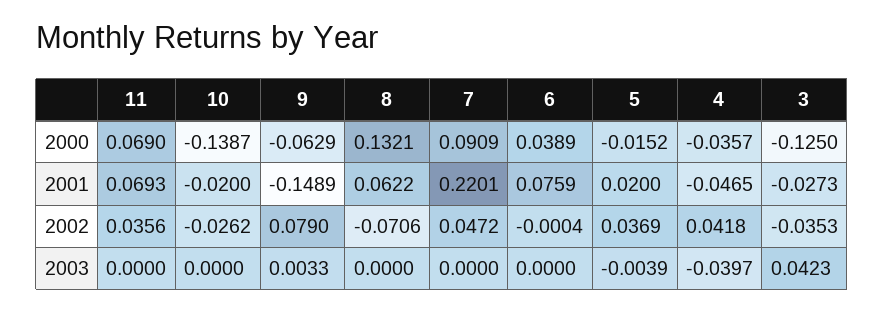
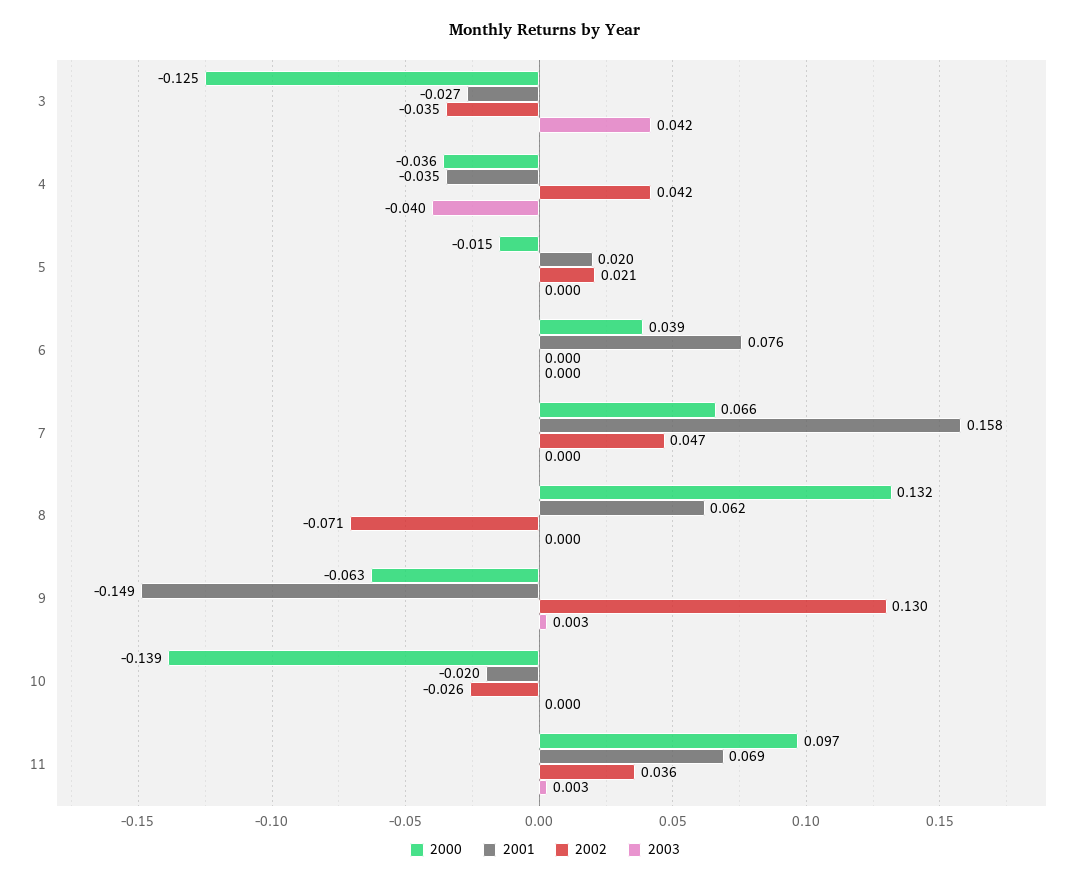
  {
    "2000": {
-     "11": 0.069,
+     "11": 0.097,
      "10": -0.1387,
      "9": -0.0629,
      "8": 0.1321,
-     "7": 0.0909,
+     "7": 0.066,
      "6": 0.0389,
      "5": -0.0152,
      "4": -0.0357,
      "3": -0.125
    },
    "2001": {
      "11": 0.0693,
      "10": -0.02,
      "9": -0.1489,
      "8": 0.0622,
-     "7": 0.2201,
+     "7": 0.158,
      "6": 0.0759,
      "5": 0.02,
-     "4": -0.0465,
+     "4": -0.035,
      "3": -0.0273
    },
    "2002": {
      "11": 0.0356,
      "10": -0.0262,
-     "9": 0.079,
+     "9": 0.13,
      "8": -0.0706,
      "7": 0.0472,
      "6": -0.0004,
-     "5": 0.0369,
+     "5": 0.021,
      "4": 0.0418,
      "3": -0.0353
    },
    "2003": {
-     "11": 0,
+     "11": 0.003,
      "10": 0,
      "9": 0.0033,
      "8": 0,
      "7": 0,
      "6": 0,
-     "5": -0.0039,
+     "5": 0,
      "4": -0.0397,
      "3": 0.0423
    }
  }

